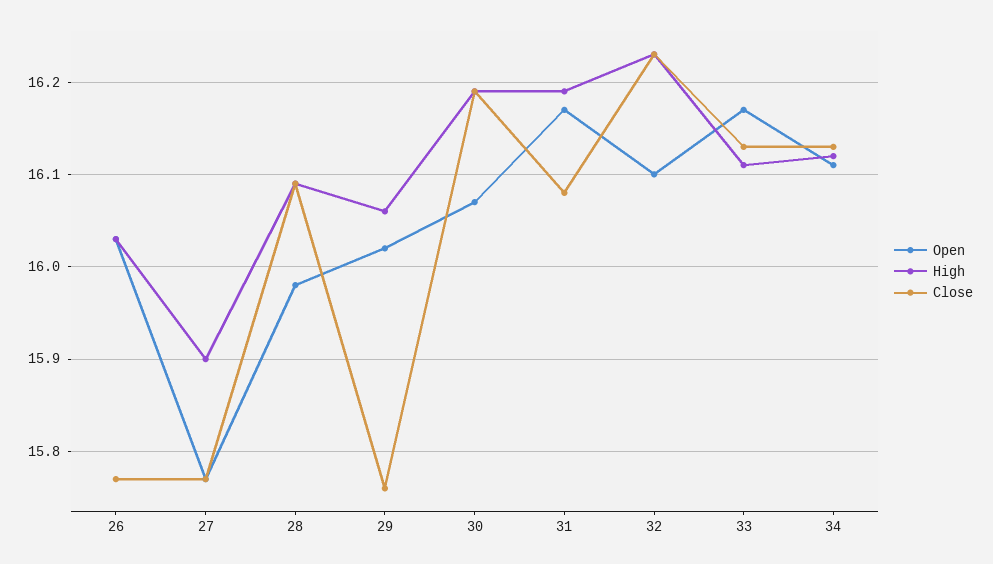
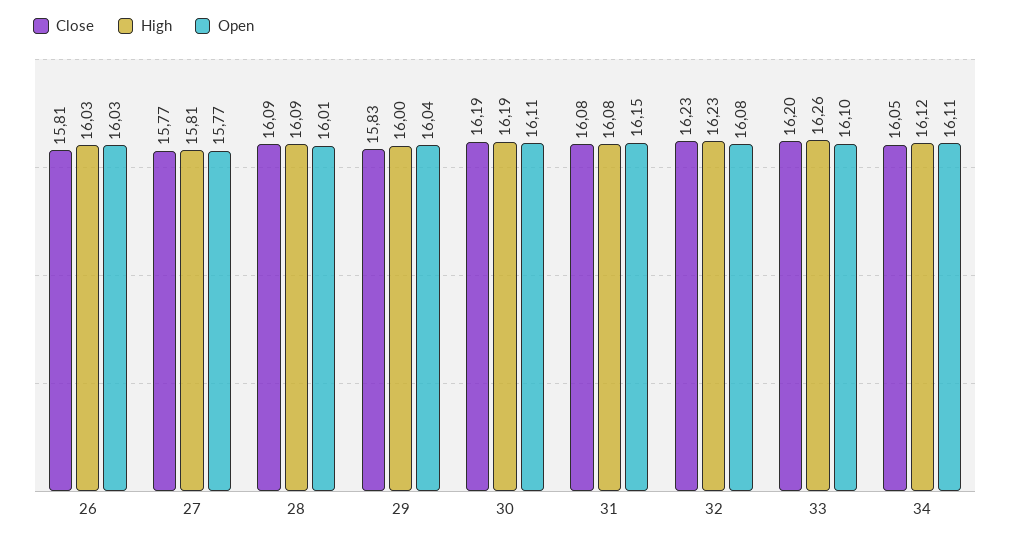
  {
    "Open": {
      "26": 16.03,
      "27": 15.77,
-     "28": 15.98,
+     "28": 16.01,
-     "29": 16.02,
+     "29": 16.04,
-     "30": 16.07,
+     "30": 16.11,
-     "31": 16.17,
+     "31": 16.15,
-     "32": 16.1,
+     "32": 16.08,
-     "33": 16.17,
+     "33": 16.1,
      "34": 16.11
    },
    "High": {
      "26": 16.03,
-     "27": 15.9,
+     "27": 15.81,
      "28": 16.09,
-     "29": 16.06,
+     "29": 16,
      "30": 16.19,
-     "31": 16.19,
+     "31": 16.08,
      "32": 16.23,
-     "33": 16.11,
+     "33": 16.26,
      "34": 16.12
    },
    "Close": {
-     "26": 15.77,
+     "26": 15.81,
      "27": 15.77,
      "28": 16.09,
-     "29": 15.76,
+     "29": 15.83,
      "30": 16.19,
      "31": 16.08,
      "32": 16.23,
-     "33": 16.13,
+     "33": 16.2,
-     "34": 16.13
+     "34": 16.05
    }
  }

